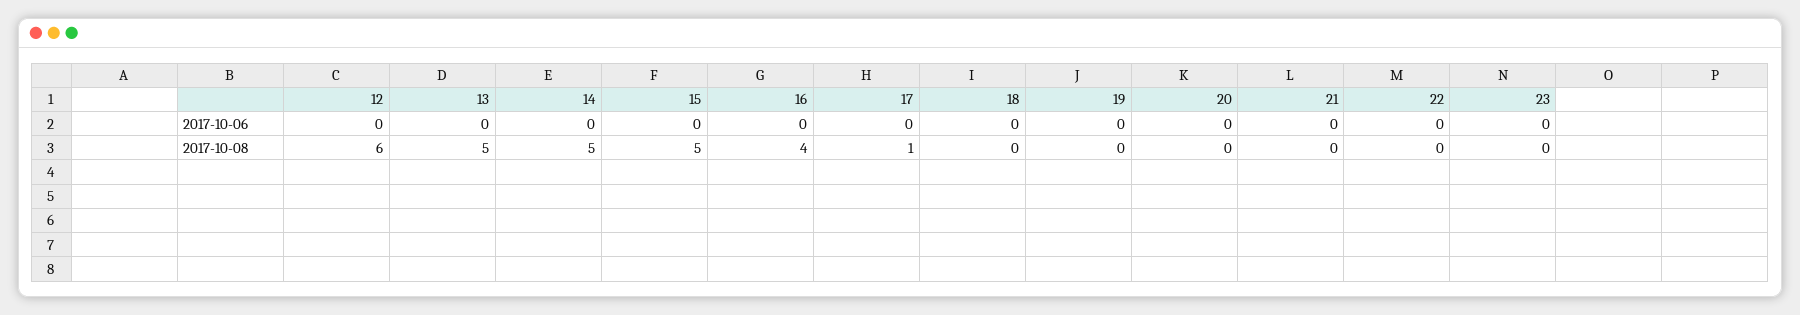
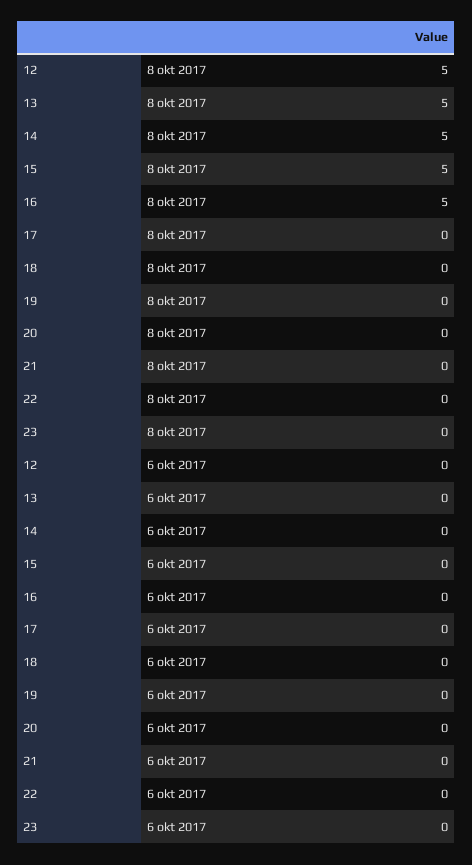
  {
    "12": {
      "2017-10-06": 0,
-     "2017-10-08": 6
+     "2017-10-08": 5
    },
    "13": {
      "2017-10-06": 0,
      "2017-10-08": 5
    },
    "14": {
      "2017-10-06": 0,
      "2017-10-08": 5
    },
    "15": {
      "2017-10-06": 0,
      "2017-10-08": 5
    },
    "16": {
      "2017-10-06": 0,
-     "2017-10-08": 4
+     "2017-10-08": 5
    },
    "17": {
      "2017-10-06": 0,
-     "2017-10-08": 1
+     "2017-10-08": 0
    },
    "18": {
      "2017-10-06": 0,
      "2017-10-08": 0
    },
    "19": {
      "2017-10-06": 0,
      "2017-10-08": 0
    },
    "20": {
      "2017-10-06": 0,
      "2017-10-08": 0
    },
    "21": {
      "2017-10-06": 0,
      "2017-10-08": 0
    },
    "22": {
      "2017-10-06": 0,
      "2017-10-08": 0
    },
    "23": {
      "2017-10-06": 0,
      "2017-10-08": 0
    }
  }

